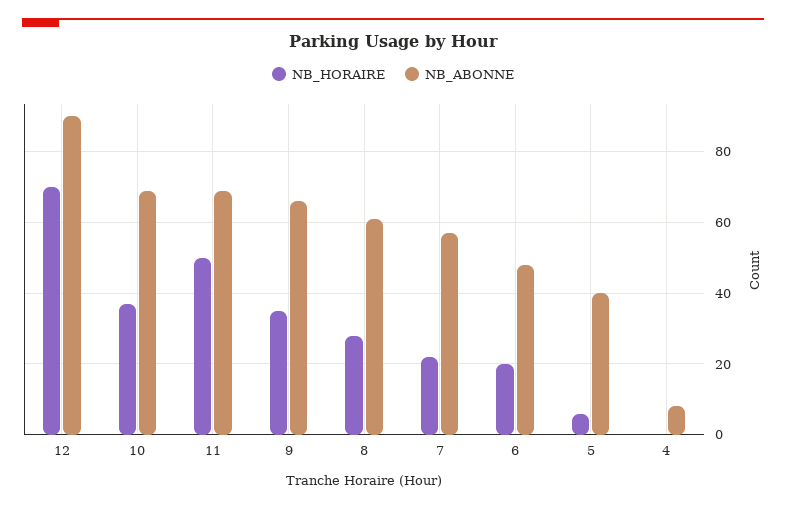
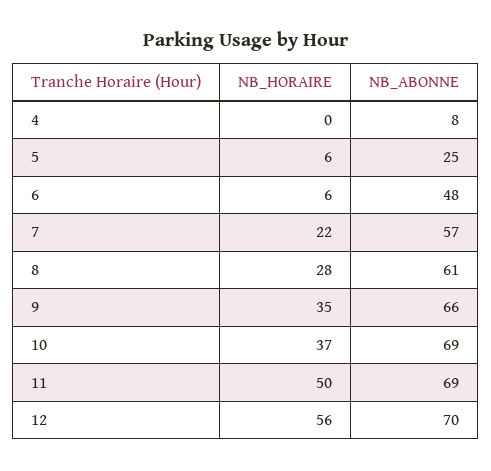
  {
    "NB_HORAIRE": {
-     "12": 70,
+     "12": 56,
      "10": 37,
      "11": 50,
      "9": 35,
      "8": 28,
      "7": 22,
-     "6": 20,
+     "6": 6,
      "5": 6,
      "4": 0
    },
    "NB_ABONNE": {
-     "12": 90,
+     "12": 70,
      "10": 69,
      "11": 69,
      "9": 66,
      "8": 61,
      "7": 57,
      "6": 48,
-     "5": 40,
+     "5": 25,
      "4": 8
    }
  }

